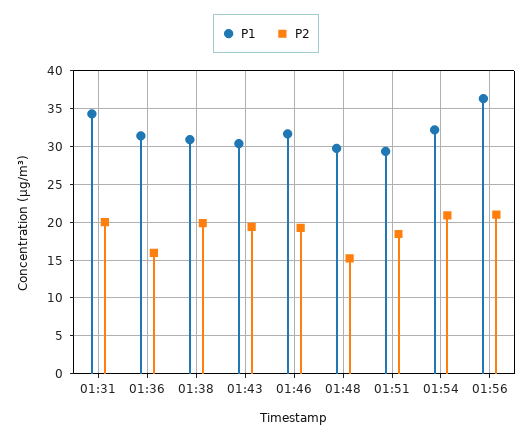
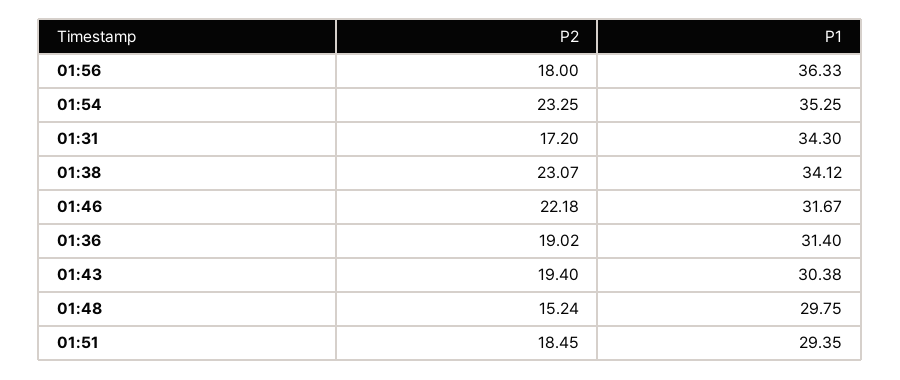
  {
    "P1": {
      "01:31": 34.3,
      "01:36": 31.4,
-     "01:38": 31,
+     "01:38": 34.12,
      "01:43": 30.38,
      "01:46": 31.67,
      "01:48": 29.75,
      "01:51": 29.35,
-     "01:54": 32,
+     "01:54": 35.25,
      "01:56": 36.33
    },
    "P2": {
-     "01:31": 20,
+     "01:31": 17.2,
-     "01:36": 16,
+     "01:36": 19.02,
-     "01:38": 20,
+     "01:38": 23.07,
      "01:43": 19.4,
-     "01:46": 19,
+     "01:46": 22.18,
      "01:48": 15.24,
      "01:51": 18.45,
-     "01:54": 21,
+     "01:54": 23.25,
-     "01:56": 21
+     "01:56": 18
    }
  }

